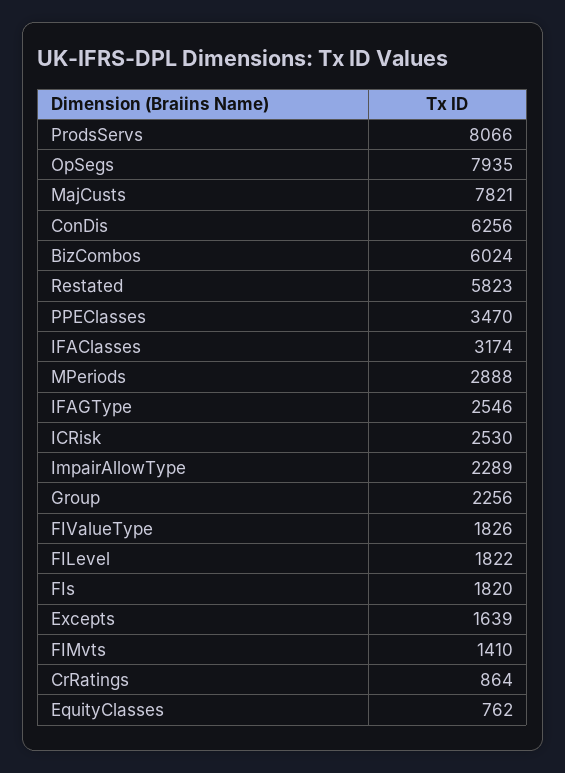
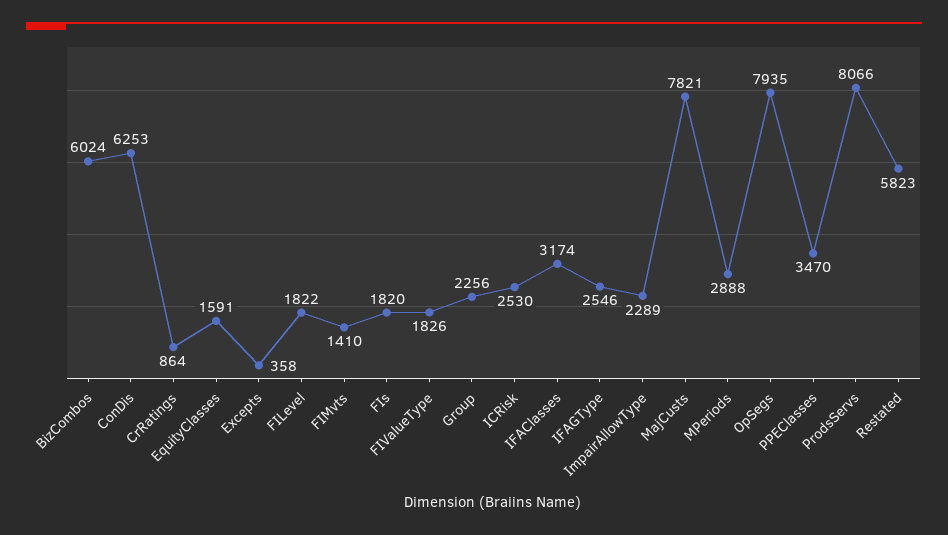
  {
    "ProdsServs": 8066,
    "OpSegs": 7935,
    "MajCusts": 7821,
-   "ConDis": 6256,
+   "ConDis": 6253,
    "BizCombos": 6024,
    "Restated": 5823,
    "PPEClasses": 3470,
    "IFAClasses": 3174,
    "MPeriods": 2888,
    "IFAGType": 2546,
    "ICRisk": 2530,
    "ImpairAllowType": 2289,
    "Group": 2256,
    "FIValueType": 1826,
    "FILevel": 1822,
    "FIs": 1820,
-   "Excepts": 1639,
+   "Excepts": 358,
    "FIMvts": 1410,
    "CrRatings": 864,
-   "EquityClasses": 762
+   "EquityClasses": 1591
  }

